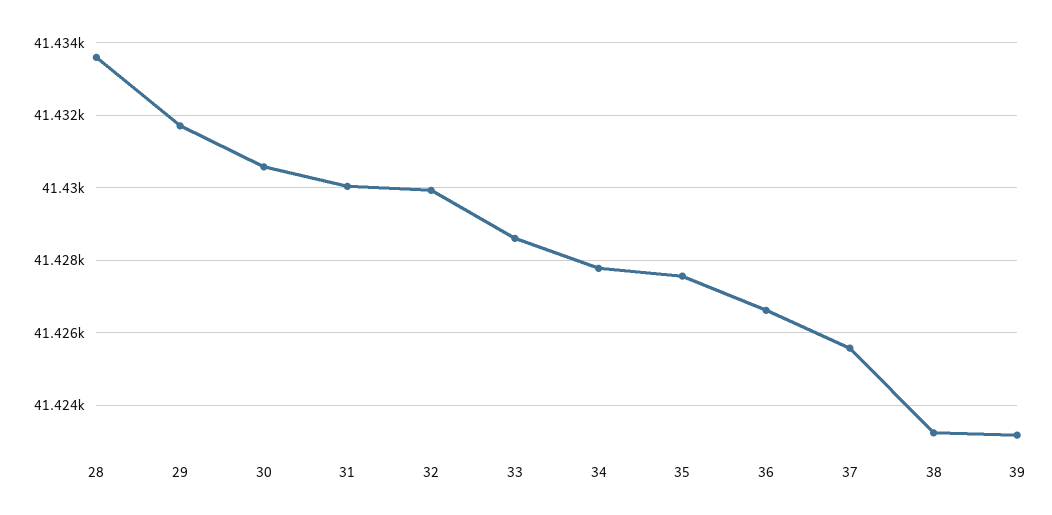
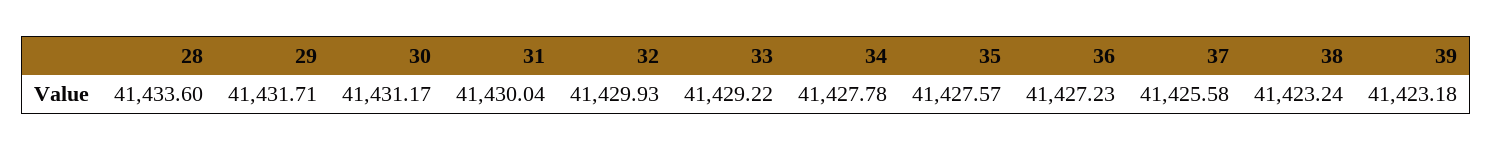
  {
    "28": 41433.6,
    "29": 41431.71,
-   "30": 41430.6,
+   "30": 41431.17,
    "31": 41430.04,
    "32": 41429.93,
-   "33": 41428.6,
+   "33": 41429.22,
    "34": 41427.78,
    "35": 41427.57,
-   "36": 41426.6,
+   "36": 41427.23,
    "37": 41425.58,
    "38": 41423.24,
    "39": 41423.18
  }

